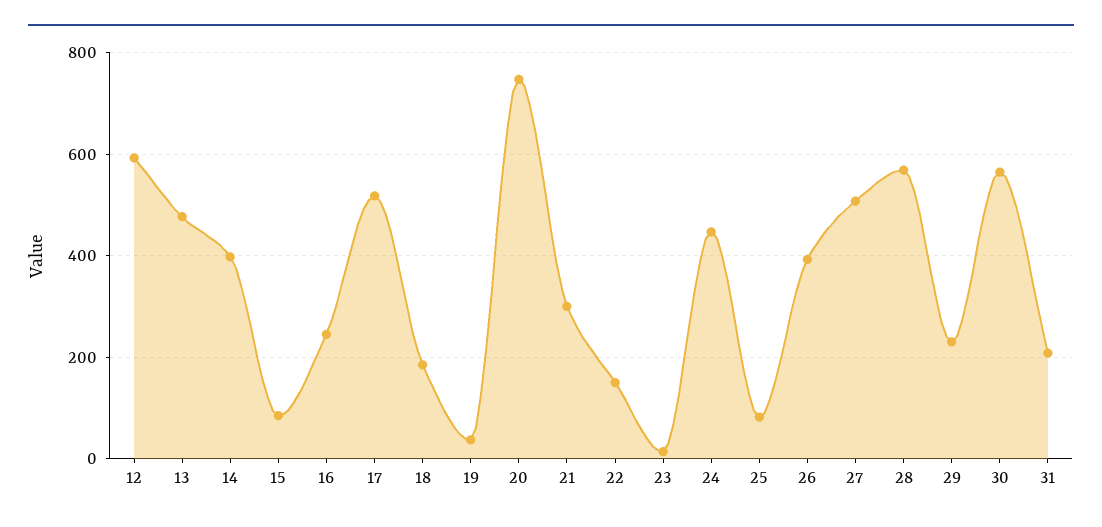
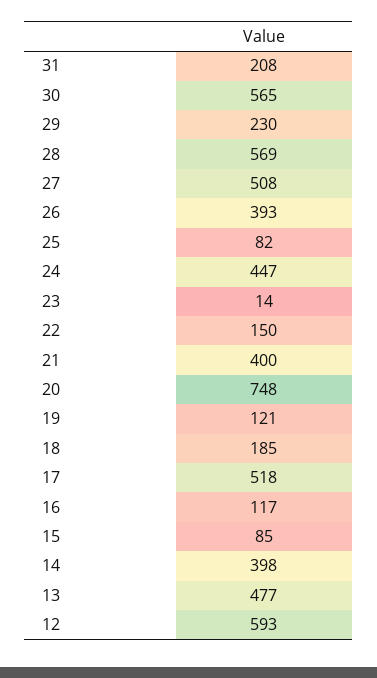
  {
    "12": 593,
    "13": 477,
    "14": 398,
    "15": 85,
-   "16": 240,
+   "16": 117,
    "17": 518,
    "18": 185,
-   "19": 40,
+   "19": 121,
    "20": 748,
-   "21": 300,
+   "21": 400,
    "22": 150,
    "23": 14,
    "24": 447,
    "25": 82,
    "26": 393,
    "27": 508,
    "28": 569,
    "29": 230,
    "30": 565,
    "31": 208
  }

